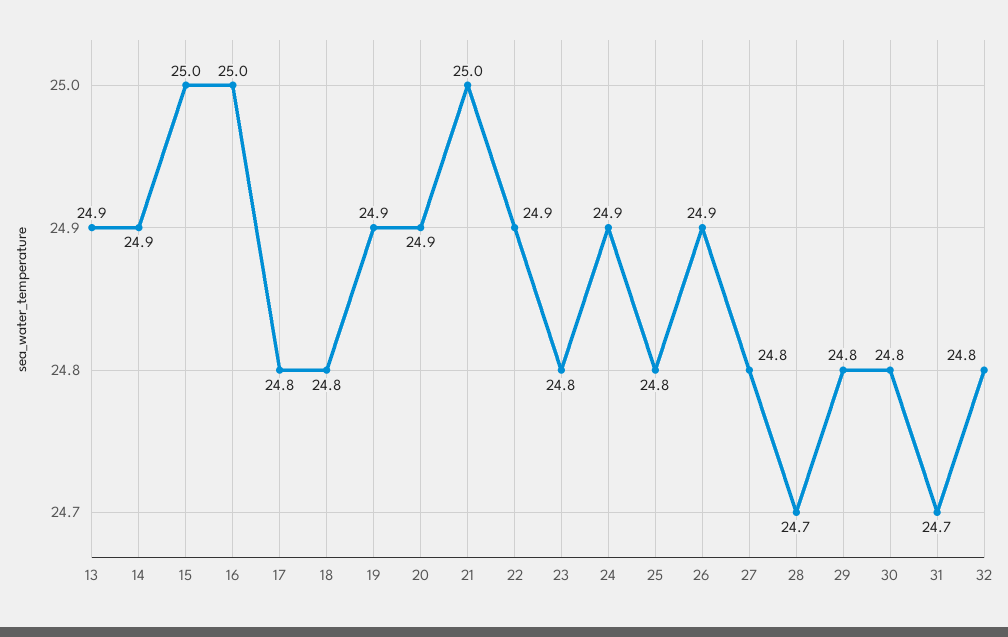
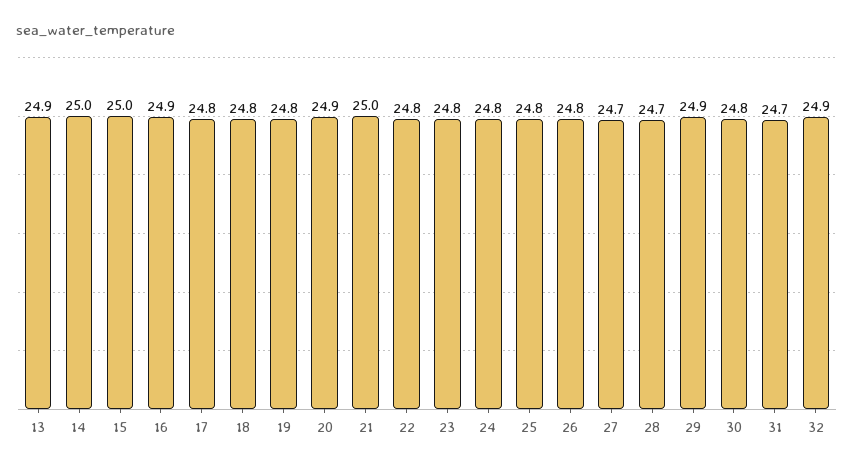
  {
    "13": 24.9,
-   "14": 24.9,
+   "14": 25,
    "15": 25,
-   "16": 25,
+   "16": 24.9,
    "17": 24.8,
    "18": 24.8,
-   "19": 24.9,
+   "19": 24.8,
    "20": 24.9,
    "21": 25,
-   "22": 24.9,
+   "22": 24.8,
    "23": 24.8,
-   "24": 24.9,
+   "24": 24.8,
    "25": 24.8,
-   "26": 24.9,
+   "26": 24.8,
-   "27": 24.8,
+   "27": 24.7,
    "28": 24.7,
-   "29": 24.8,
+   "29": 24.9,
    "30": 24.8,
    "31": 24.7,
-   "32": 24.8
+   "32": 24.9
  }

